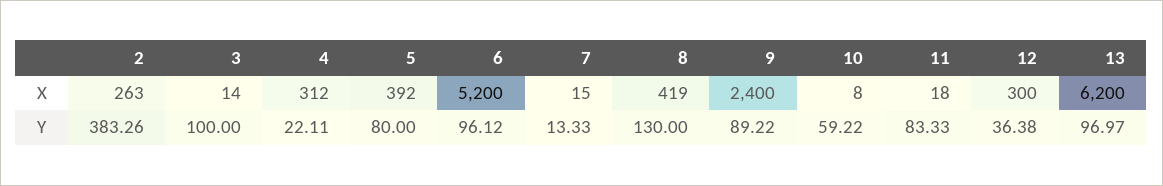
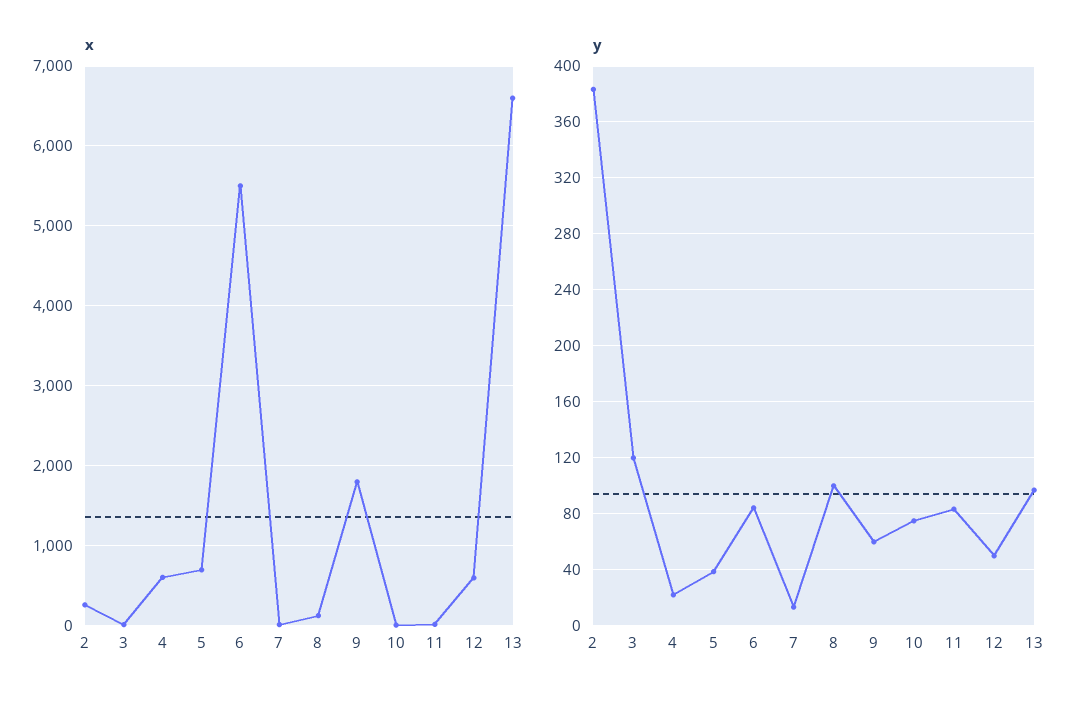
  {
    "X": {
      "2": 263,
      "3": 14,
-     "4": 312,
+     "4": 600,
-     "5": 392,
+     "5": 700,
-     "6": 5200,
+     "6": 5500,
      "7": 15,
-     "8": 419,
+     "8": 100,
-     "9": 2400,
+     "9": 1800,
      "10": 8,
      "11": 18,
-     "12": 300,
+     "12": 600,
-     "13": 6200
+     "13": 6600
    },
    "Y": {
      "2": 383.26,
-     "3": 100,
+     "3": 120,
      "4": 22.11,
-     "5": 80,
+     "5": 40,
-     "6": 96.12,
+     "6": 85,
      "7": 13.33,
-     "8": 130,
+     "8": 100,
-     "9": 89.22,
+     "9": 60,
-     "10": 59.22,
+     "10": 75,
      "11": 83.33,
-     "12": 36.38,
+     "12": 50,
      "13": 96.97
    }
  }

